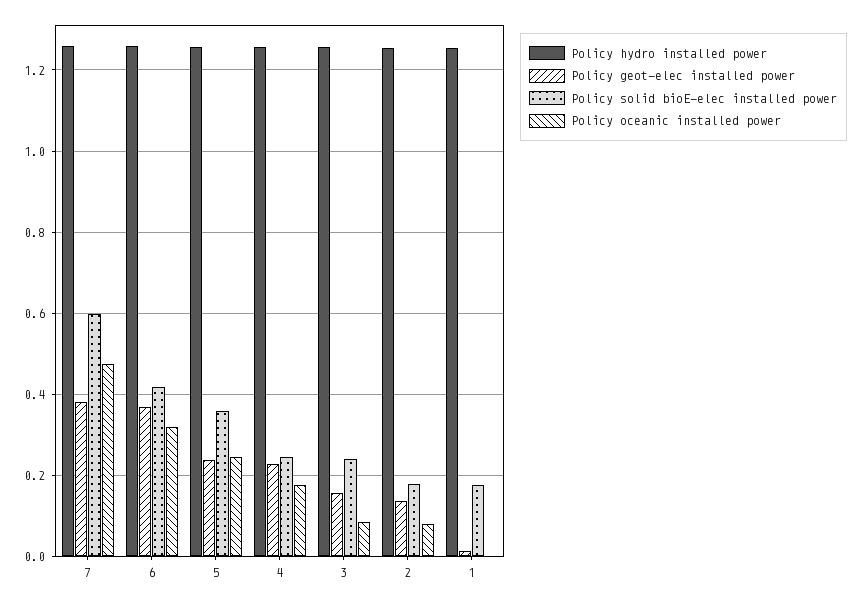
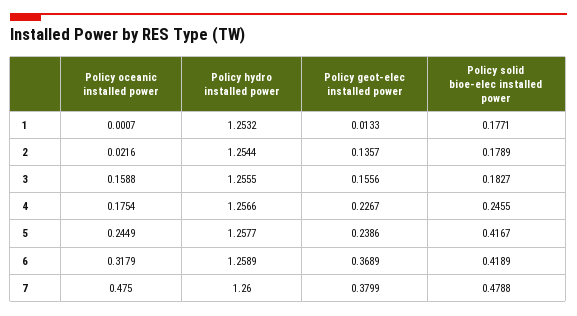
  {
    "Policy hydro installed power": {
      "7": 1.26,
      "6": 1.2589,
      "5": 1.2577,
      "4": 1.2566,
      "3": 1.2555,
      "2": 1.2544,
      "1": 1.2532
    },
    "Policy geot-elec installed power": {
      "7": 0.3799,
      "6": 0.3689,
      "5": 0.2386,
      "4": 0.2267,
      "3": 0.1556,
      "2": 0.1357,
      "1": 0.0133
    },
    "Policy solid bioE-elec installed power": {
-     "7": 0.6,
+     "7": 0.4788,
      "6": 0.4189,
-     "5": 0.36,
+     "5": 0.4167,
      "4": 0.2455,
-     "3": 0.24,
+     "3": 0.1827,
      "2": 0.1789,
      "1": 0.1771
    },
    "Policy oceanic installed power": {
      "7": 0.475,
      "6": 0.3179,
      "5": 0.2449,
      "4": 0.1754,
-     "3": 0.08,
+     "3": 0.1588,
-     "2": 0.08,
+     "2": 0.0216,
      "1": 0.0007
    }
  }

